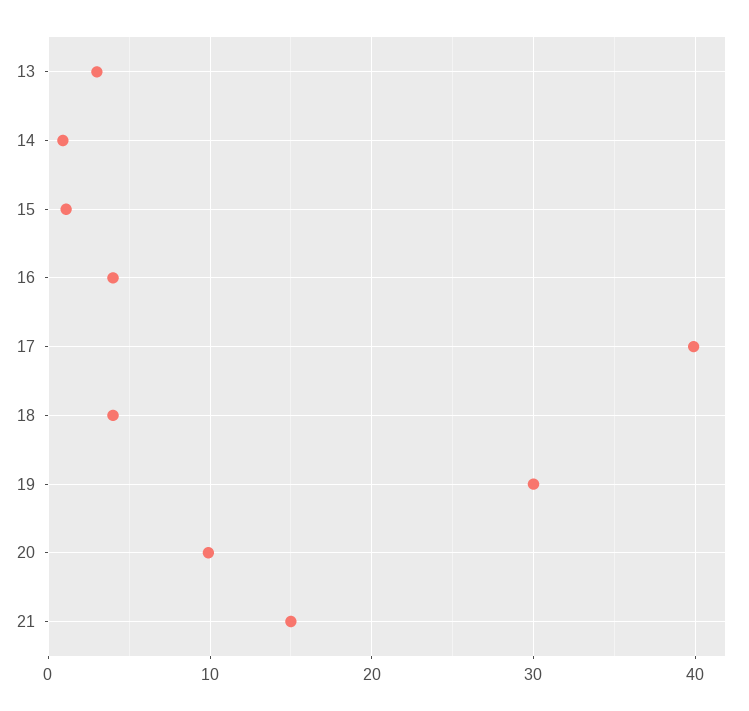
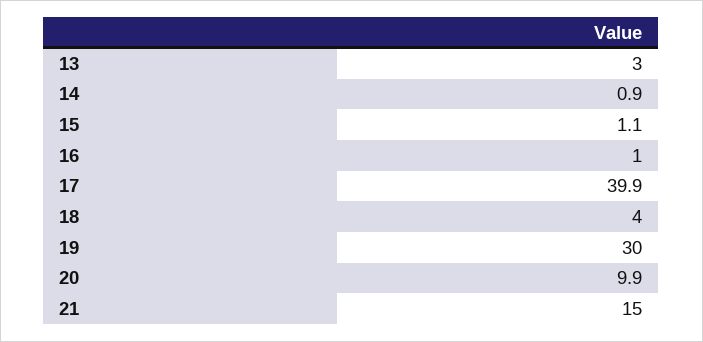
  {
    "13": 3,
    "14": 0.9,
    "15": 1.1,
-   "16": 4,
+   "16": 1,
    "17": 39.9,
    "18": 4,
    "19": 30,
    "20": 9.9,
    "21": 15
  }

